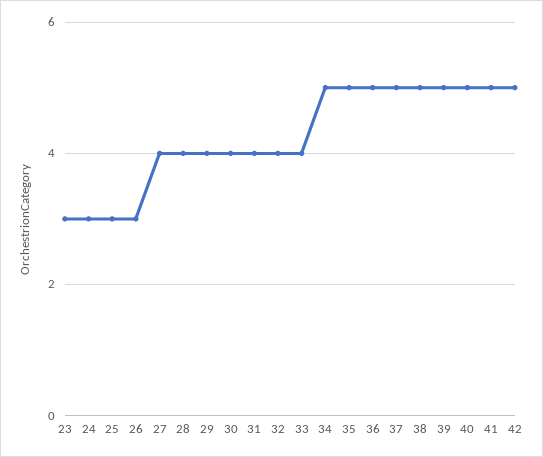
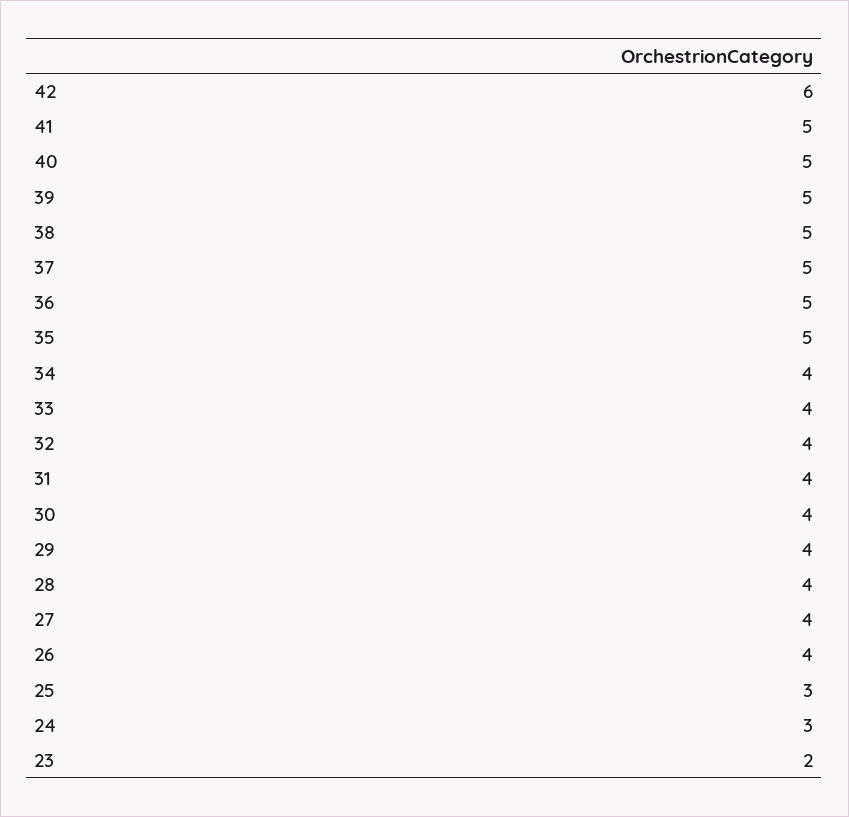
  {
-   "23": 3,
+   "23": 2,
    "24": 3,
    "25": 3,
-   "26": 3,
+   "26": 4,
    "27": 4,
    "28": 4,
    "29": 4,
    "30": 4,
    "31": 4,
    "32": 4,
    "33": 4,
-   "34": 5,
+   "34": 4,
    "35": 5,
    "36": 5,
    "37": 5,
    "38": 5,
    "39": 5,
    "40": 5,
    "41": 5,
-   "42": 5
+   "42": 6
  }

